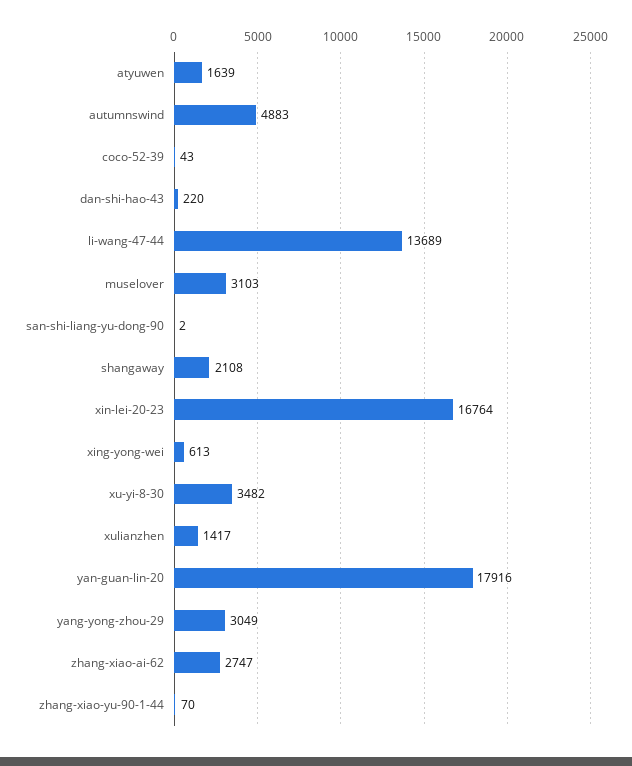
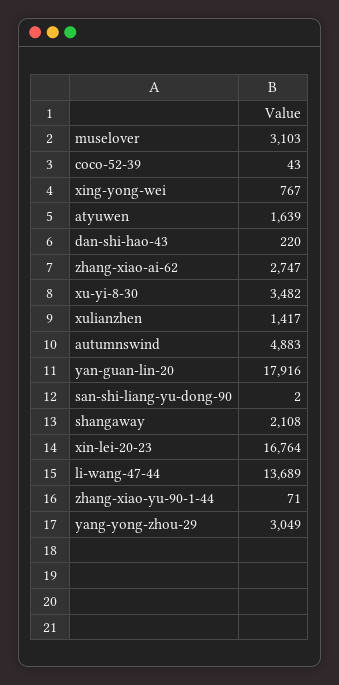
  {
    "atyuwen": 1639,
    "autumnswind": 4883,
    "coco-52-39": 43,
    "dan-shi-hao-43": 220,
    "li-wang-47-44": 13689,
    "muselover": 3103,
    "san-shi-liang-yu-dong-90": 2,
    "shangaway": 2108,
    "xin-lei-20-23": 16764,
-   "xing-yong-wei": 613,
+   "xing-yong-wei": 767,
    "xu-yi-8-30": 3482,
    "xulianzhen": 1417,
    "yan-guan-lin-20": 17916,
    "yang-yong-zhou-29": 3049,
    "zhang-xiao-ai-62": 2747,
-   "zhang-xiao-yu-90-1-44": 70
+   "zhang-xiao-yu-90-1-44": 71
  }

